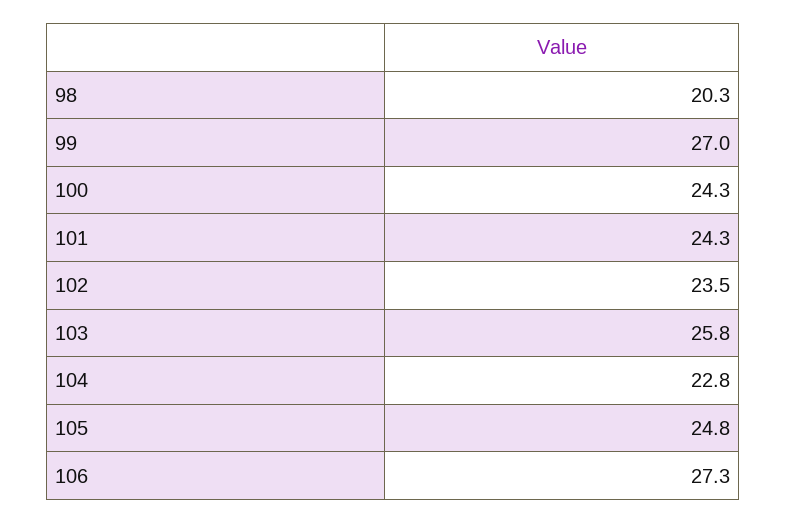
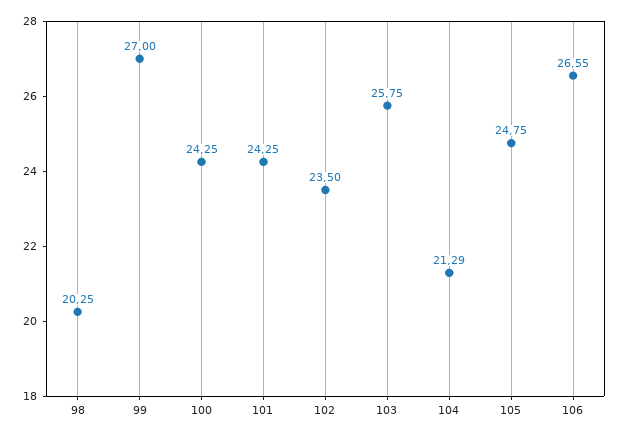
  {
    "98": 20.25,
    "99": 27,
    "100": 24.25,
    "101": 24.25,
    "102": 23.5,
    "103": 25.75,
-   "104": 22.8,
+   "104": 21.29,
    "105": 24.75,
-   "106": 27.3
+   "106": 26.55
  }

